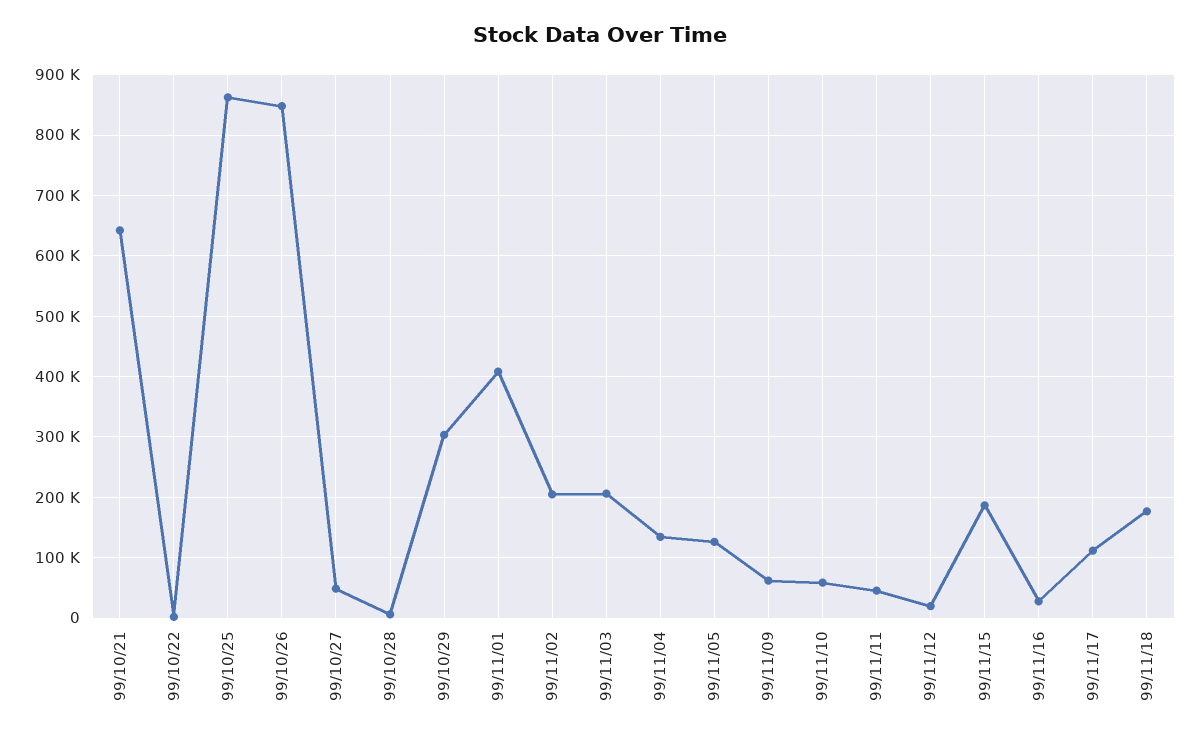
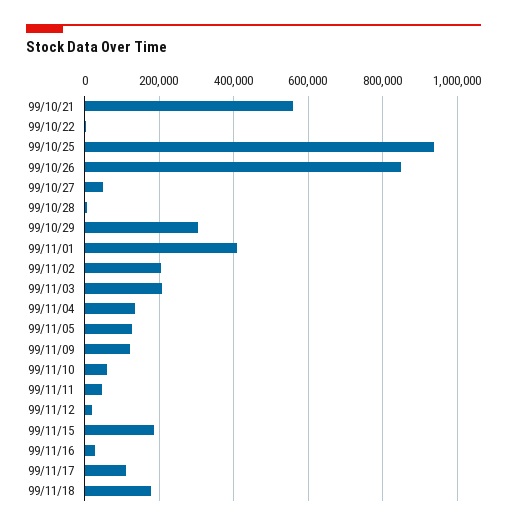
  {
-   "99/10/21": 640000,
+   "99/10/21": 560000,
    "99/10/22": 0,
-   "99/10/25": 860000,
+   "99/10/25": 940000,
    "99/10/26": 850000,
    "99/10/27": 50000,
    "99/10/28": 10000,
    "99/10/29": 300000,
    "99/11/01": 410000,
    "99/11/02": 200000,
    "99/11/03": 210000,
    "99/11/04": 130000,
    "99/11/05": 130000,
-   "99/11/09": 60000,
+   "99/11/09": 120000,
    "99/11/10": 60000,
    "99/11/11": 50000,
    "99/11/12": 20000,
    "99/11/15": 190000,
    "99/11/16": 30000,
    "99/11/17": 110000,
    "99/11/18": 180000
  }

